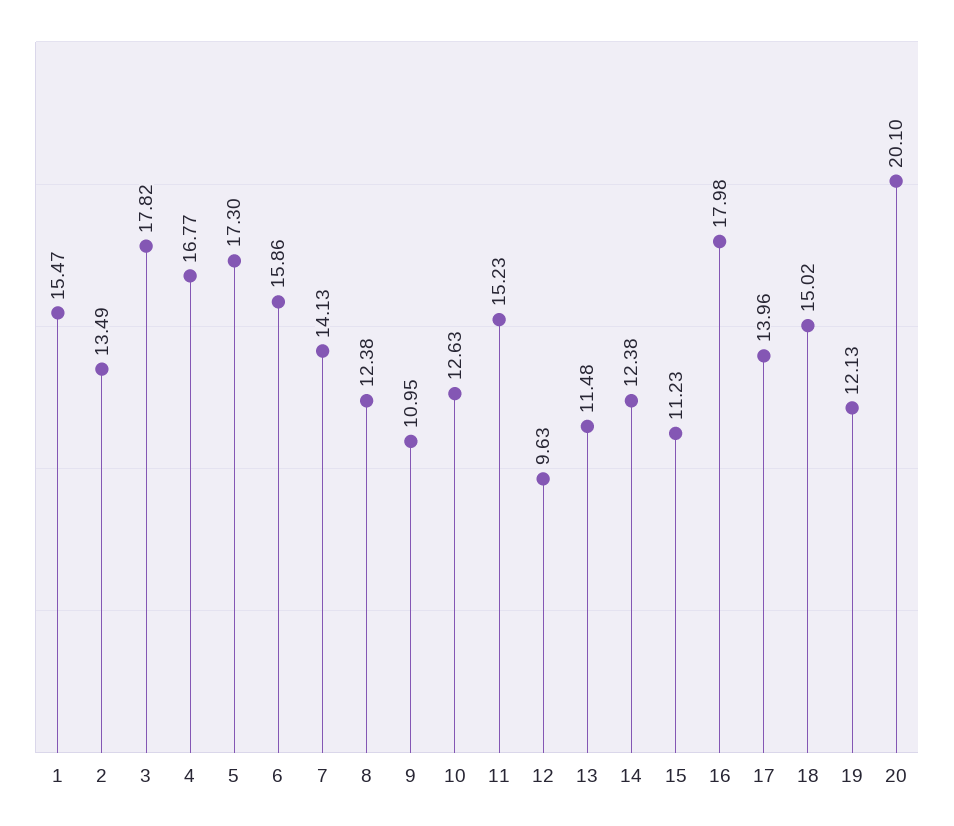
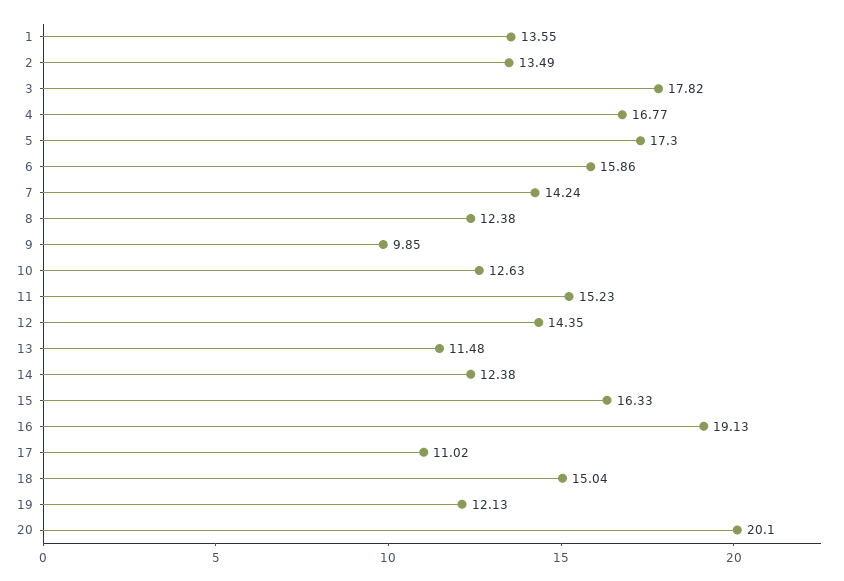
  {
-   "1": 15.47,
+   "1": 13.55,
    "2": 13.49,
    "3": 17.82,
    "4": 16.77,
    "5": 17.3,
    "6": 15.86,
-   "7": 14.13,
+   "7": 14.24,
    "8": 12.38,
-   "9": 10.95,
+   "9": 9.85,
    "10": 12.63,
    "11": 15.23,
-   "12": 9.63,
+   "12": 14.35,
    "13": 11.48,
    "14": 12.38,
-   "15": 11.23,
+   "15": 16.33,
-   "16": 17.98,
+   "16": 19.13,
-   "17": 13.96,
+   "17": 11.02,
-   "18": 15.02,
+   "18": 15.04,
    "19": 12.13,
    "20": 20.1
  }

